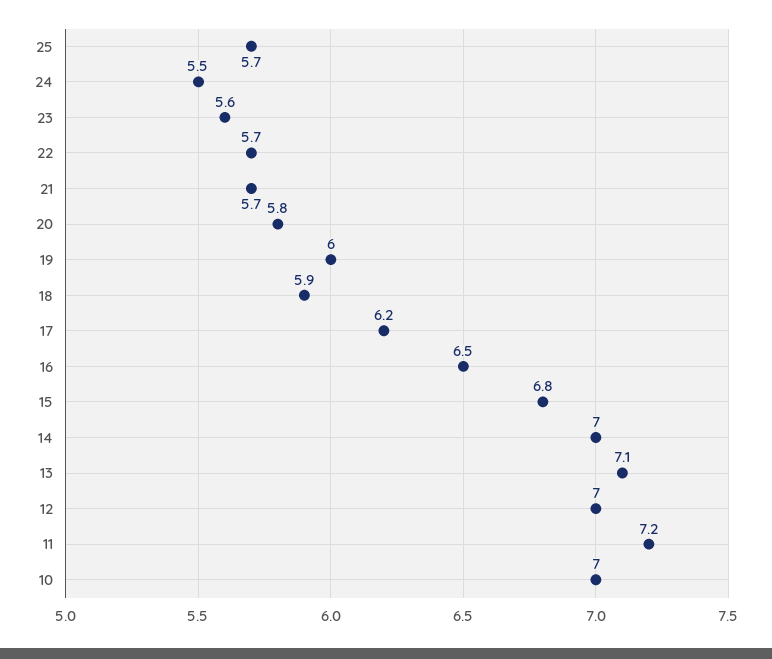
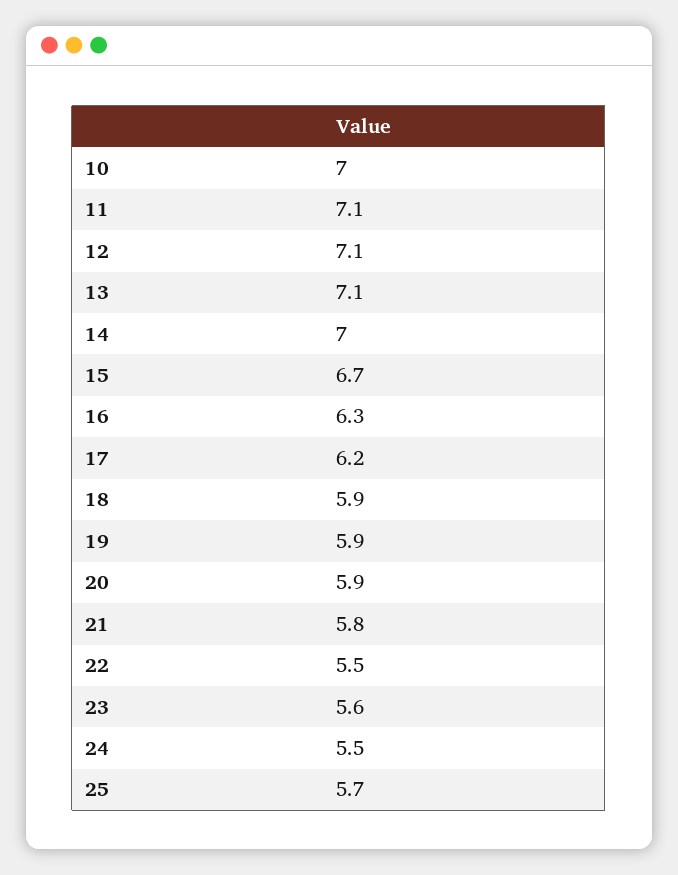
  {
    "25": 5.7,
    "24": 5.5,
    "23": 5.6,
-   "22": 5.7,
+   "22": 5.5,
-   "21": 5.7,
+   "21": 5.8,
-   "20": 5.8,
+   "20": 5.9,
-   "19": 6,
+   "19": 5.9,
    "18": 5.9,
    "17": 6.2,
-   "16": 6.5,
+   "16": 6.3,
-   "15": 6.8,
+   "15": 6.7,
    "14": 7,
    "13": 7.1,
-   "12": 7,
+   "12": 7.1,
-   "11": 7.2,
+   "11": 7.1,
    "10": 7
  }

